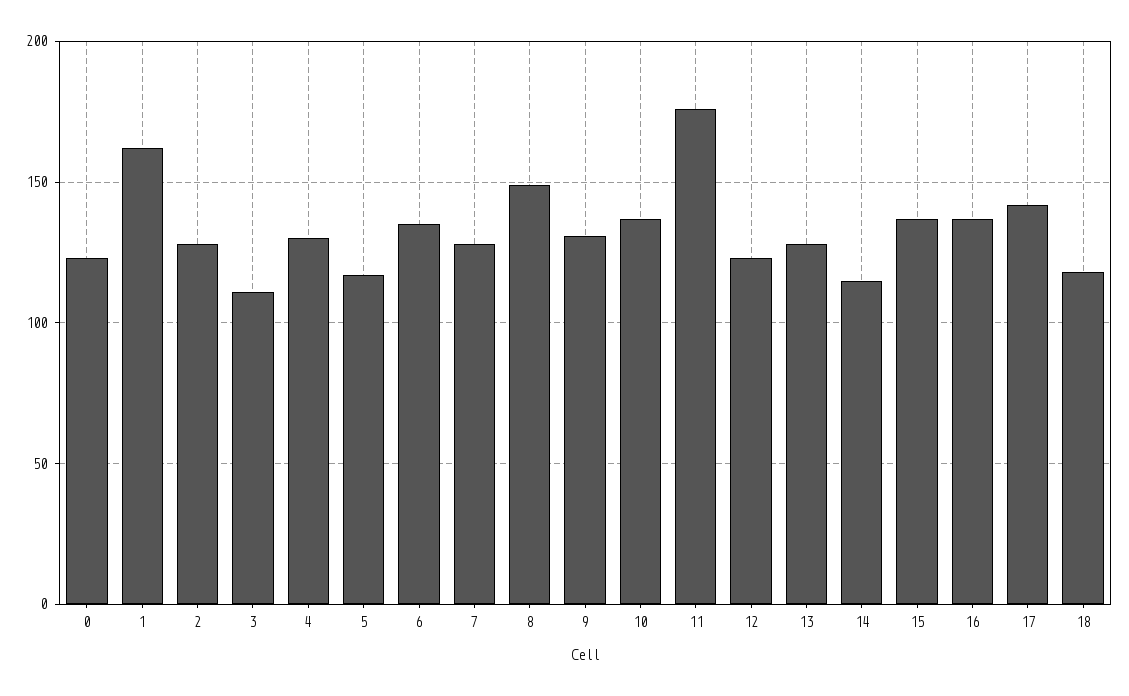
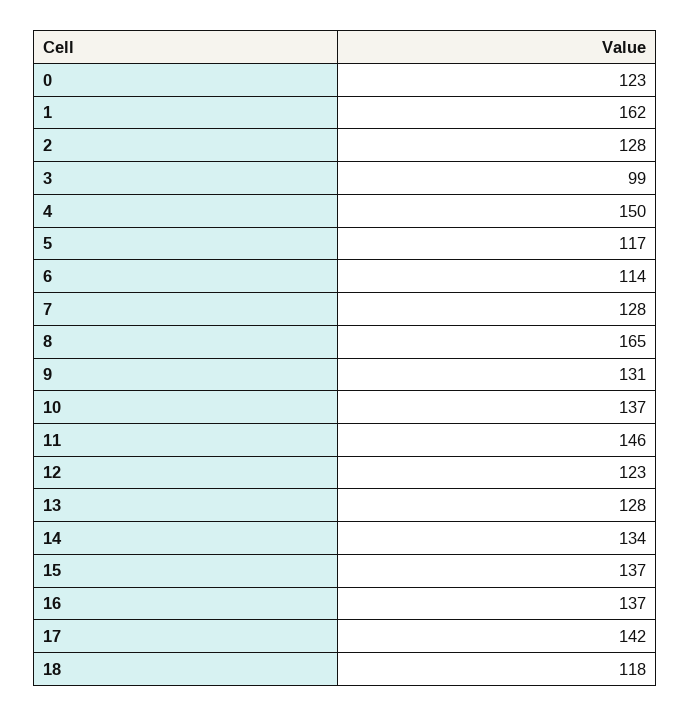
  {
    "0": 123,
    "1": 162,
    "2": 128,
-   "3": 110,
+   "3": 99,
-   "4": 130,
+   "4": 150,
    "5": 117,
-   "6": 135,
+   "6": 114,
    "7": 128,
-   "8": 150,
+   "8": 165,
    "9": 131,
    "10": 137,
-   "11": 175,
+   "11": 146,
    "12": 123,
    "13": 128,
-   "14": 115,
+   "14": 134,
    "15": 137,
    "16": 137,
    "17": 142,
    "18": 118
  }

